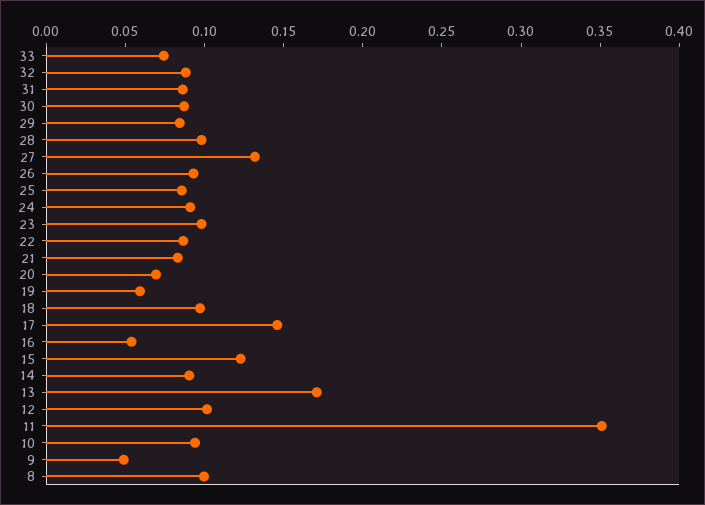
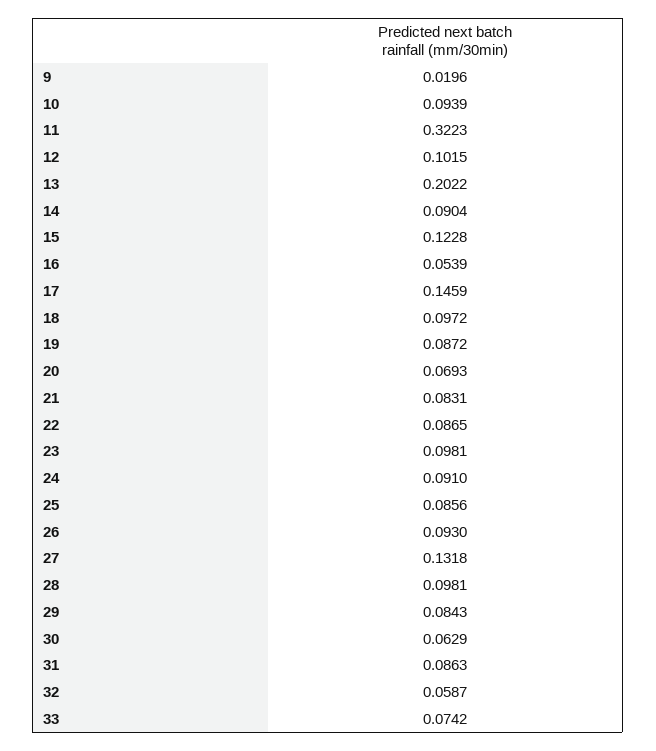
  {
    "33": 0.0742,
-   "32": 0.09,
+   "32": 0.0587,
    "31": 0.0863,
-   "30": 0.09,
+   "30": 0.0629,
    "29": 0.0843,
    "28": 0.0981,
    "27": 0.1318,
    "26": 0.093,
    "25": 0.0856,
    "24": 0.091,
    "23": 0.0981,
    "22": 0.0865,
    "21": 0.0831,
    "20": 0.0693,
-   "19": 0.06,
+   "19": 0.0872,
    "18": 0.0972,
    "17": 0.1459,
    "16": 0.0539,
    "15": 0.1228,
    "14": 0.0904,
-   "13": 0.17,
+   "13": 0.2022,
    "12": 0.1015,
-   "11": 0.35,
+   "11": 0.3223,
    "10": 0.0939,
-   "9": 0.05,
+   "9": 0.0196
-   "8": 0.1
  }

